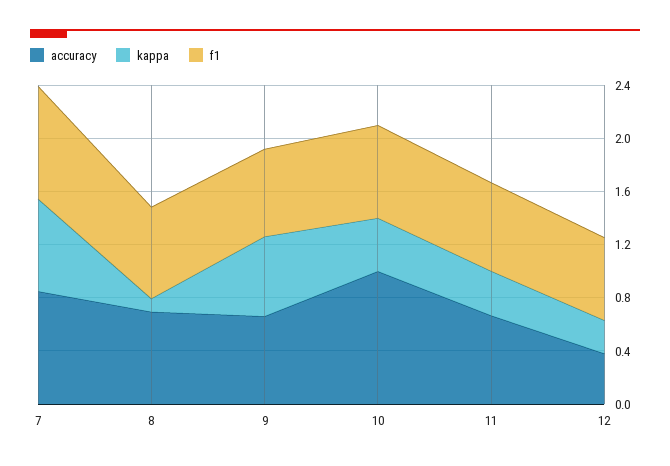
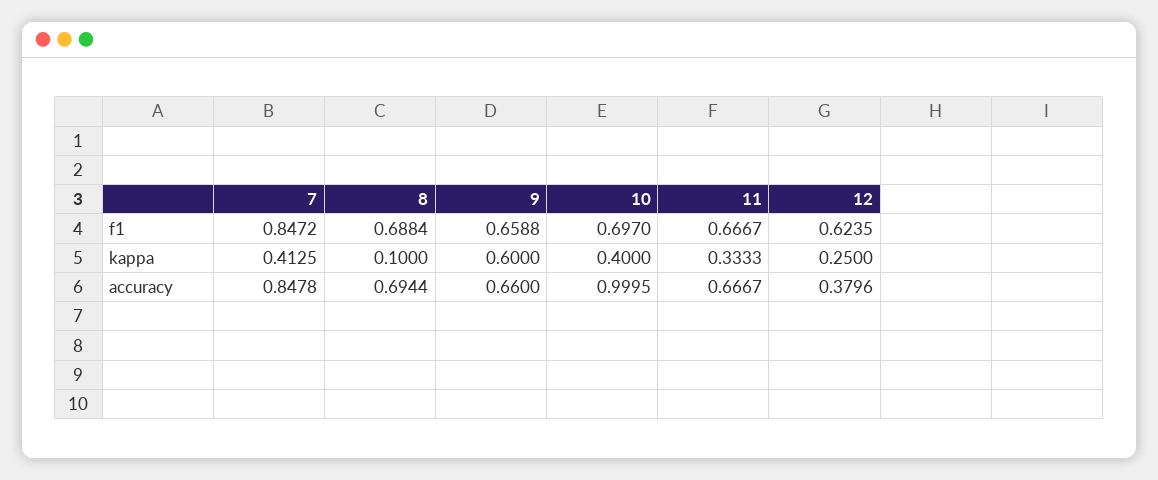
  {
    "accuracy": {
      "7": 0.8478,
      "8": 0.6944,
      "9": 0.66,
      "10": 0.9995,
      "11": 0.6667,
      "12": 0.3796
    },
    "kappa": {
-     "7": 0.7,
+     "7": 0.4125,
      "8": 0.1,
      "9": 0.6,
      "10": 0.4,
      "11": 0.3333,
      "12": 0.25
    },
    "f1": {
      "7": 0.8472,
      "8": 0.6884,
      "9": 0.6588,
      "10": 0.697,
      "11": 0.6667,
      "12": 0.6235
    }
  }

